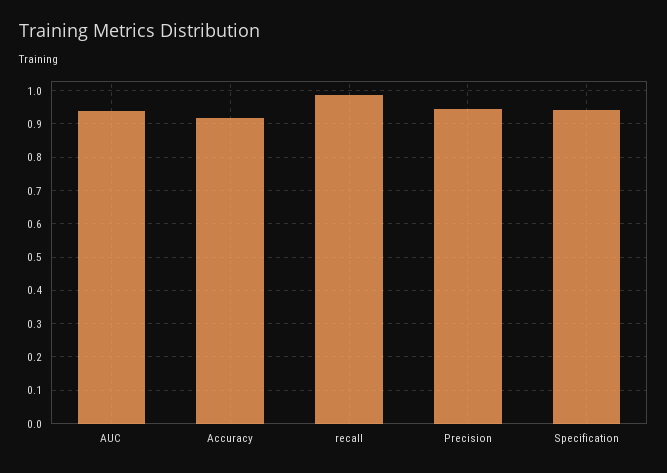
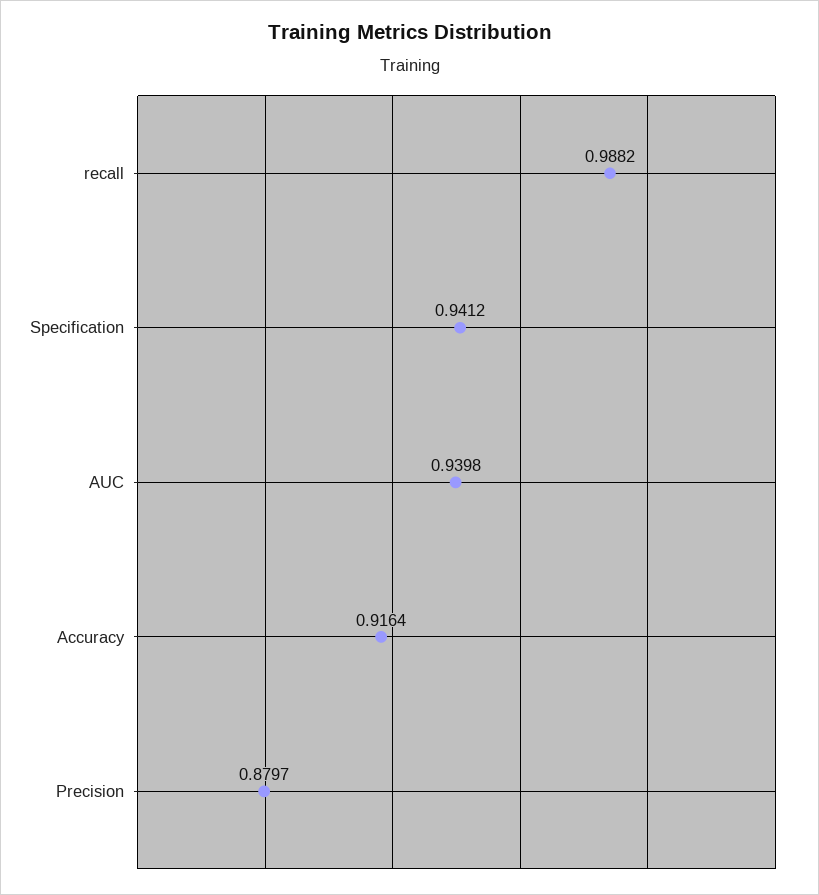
  {
    "AUC": 0.9398,
    "Accuracy": 0.9164,
    "recall": 0.9882,
-   "Precision": 0.94,
+   "Precision": 0.8797,
    "Specification": 0.9412
  }

